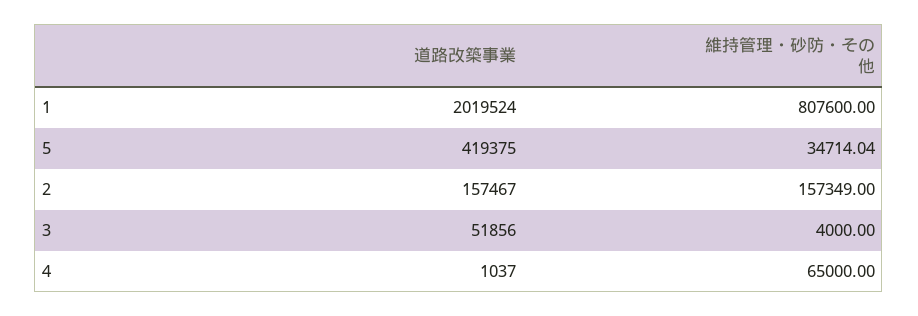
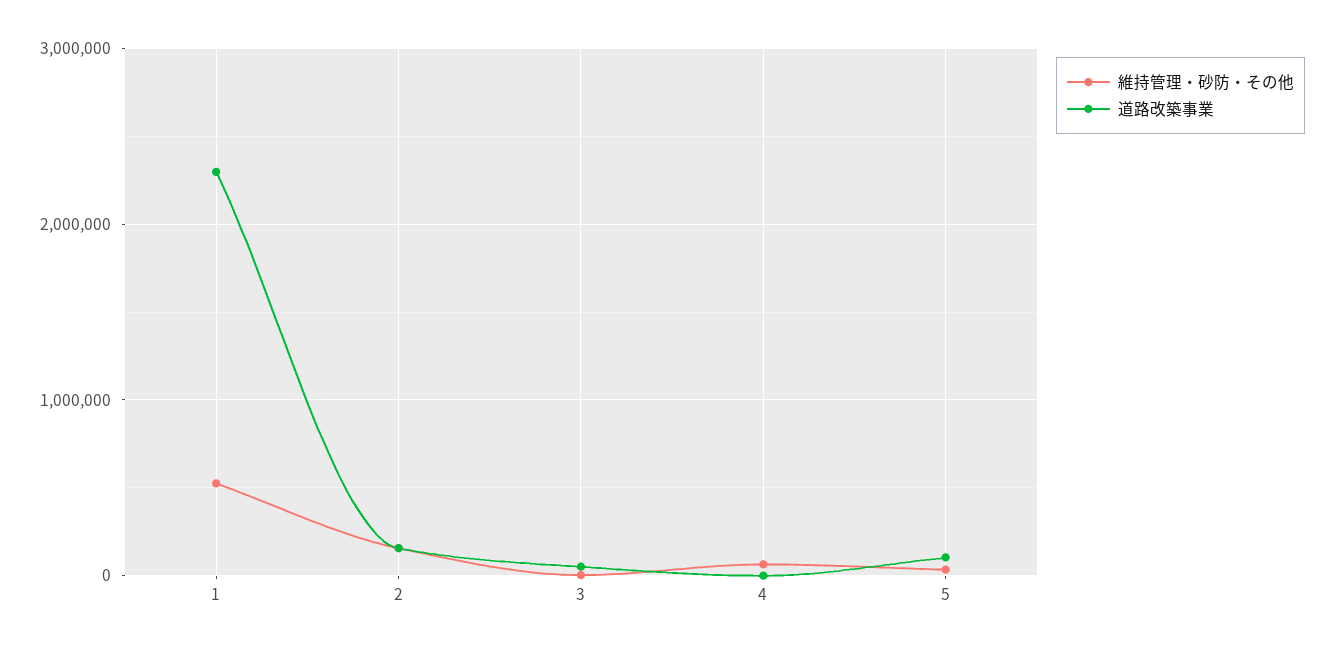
  {
    "道路改築事業": {
-     "1": 2019524,
+     "1": 2300000,
-     "5": 419375,
+     "5": 100000,
      "2": 157467,
      "3": 51856,
      "4": 1037
    },
    "維持管理・砂防・その他": {
-     "1": 807600,
+     "1": 500000,
      "5": 34714.04,
      "2": 157349,
      "3": 4000,
      "4": 65000
    }
  }

